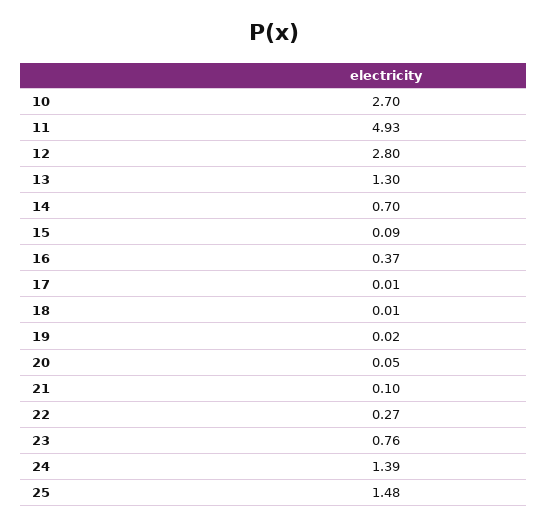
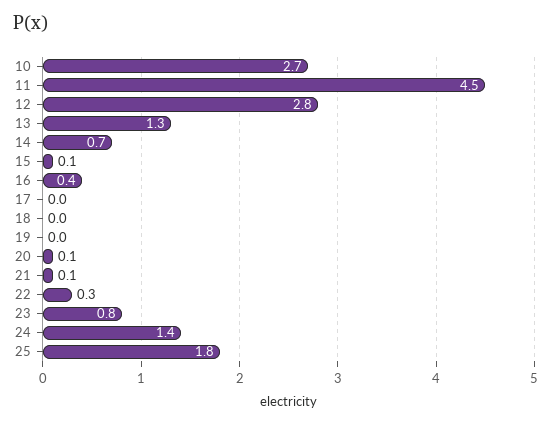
  {
    "10": 2.7,
-   "11": 4.93,
+   "11": 4.5,
    "12": 2.8,
    "13": 1.3,
    "14": 0.7,
    "15": 0.09,
    "16": 0.37,
    "17": 0.01,
    "18": 0.01,
    "19": 0.02,
    "20": 0.05,
    "21": 0.1,
    "22": 0.27,
    "23": 0.76,
    "24": 1.39,
-   "25": 1.48
+   "25": 1.8
  }

